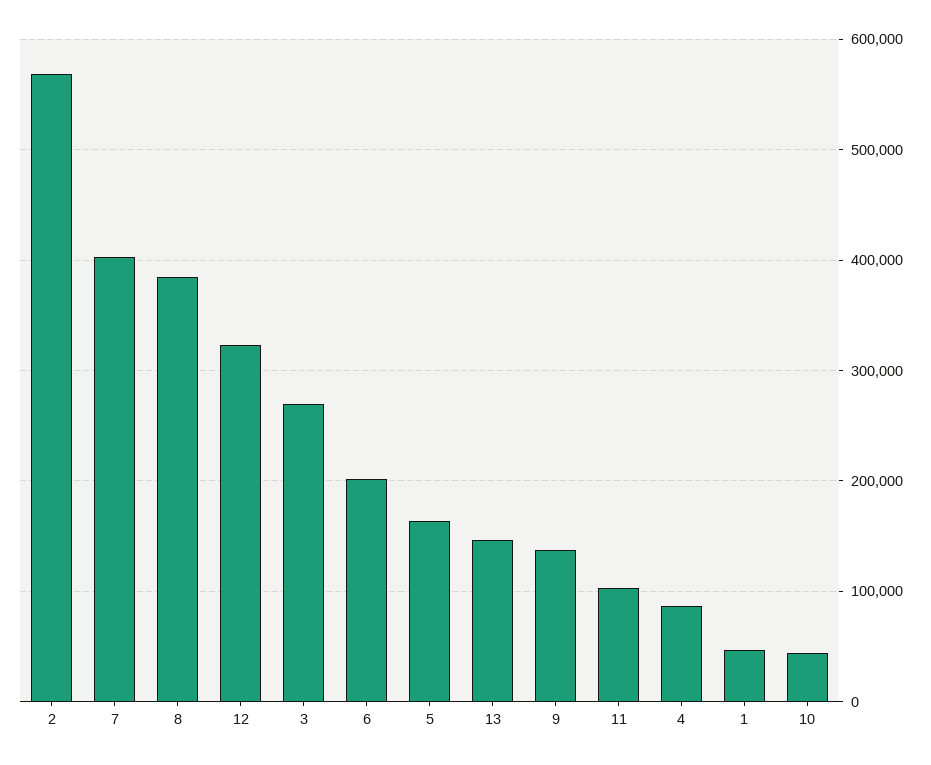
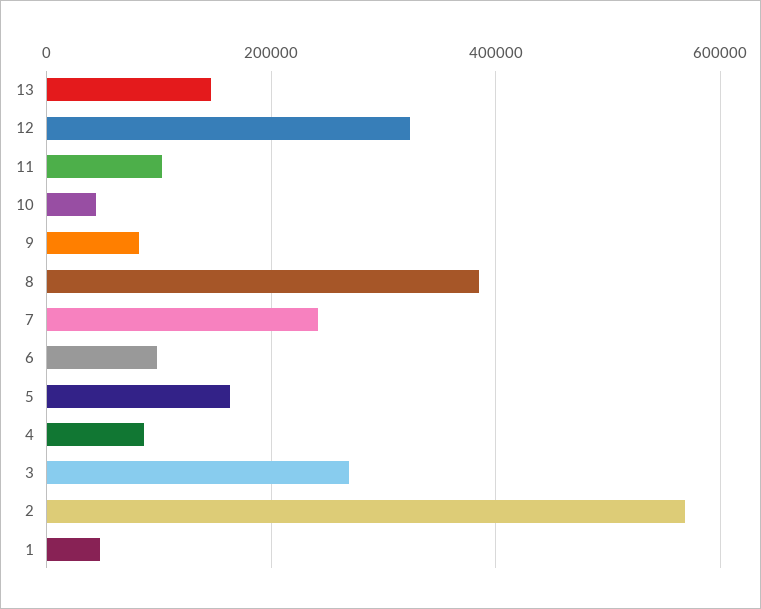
  {
    "2": 570000,
-   "7": 400000,
+   "7": 240000,
    "8": 380000,
    "12": 320000,
    "3": 270000,
-   "6": 200000,
+   "6": 100000,
    "5": 160000,
    "13": 150000,
-   "9": 140000,
+   "9": 80000,
    "11": 100000,
    "4": 90000,
    "1": 50000,
    "10": 40000
  }

